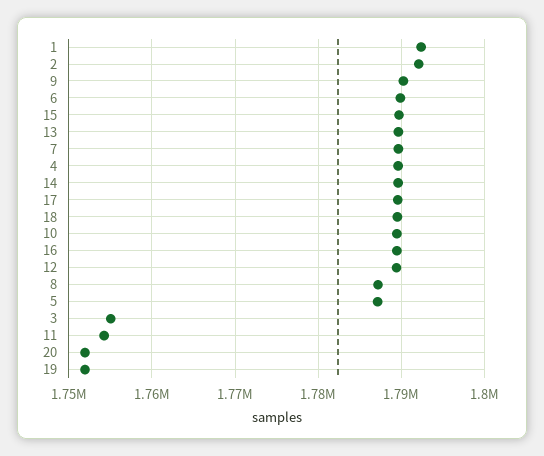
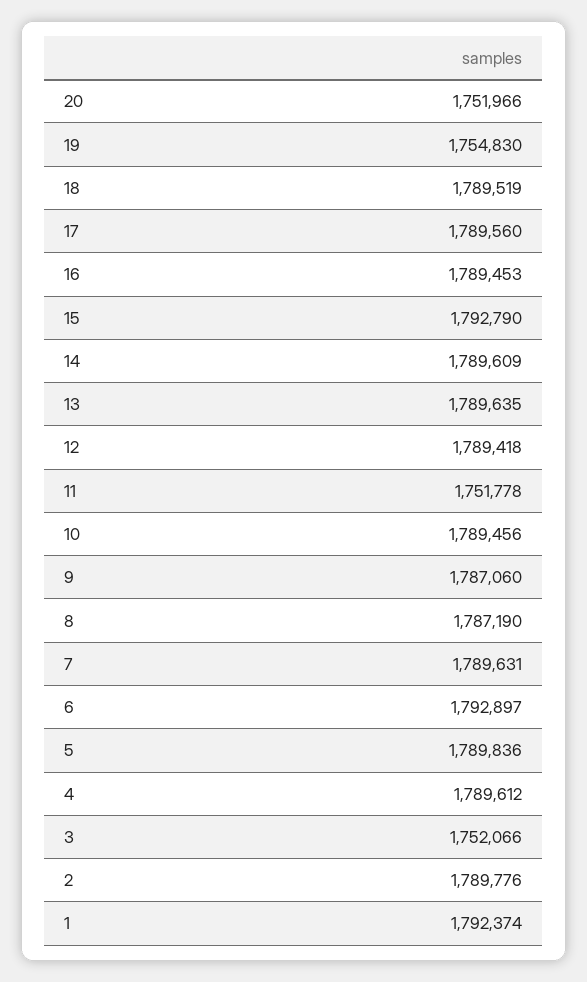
  {
    "1": 1792374,
-   "2": 1792000,
+   "2": 1789776,
-   "9": 1790000,
+   "9": 1787060,
-   "6": 1790000,
+   "6": 1792897,
-   "15": 1790000,
+   "15": 1792790,
    "13": 1789635,
    "7": 1789631,
    "4": 1789612,
    "14": 1789609,
    "17": 1789560,
    "18": 1789519,
    "10": 1789456,
    "16": 1789453,
    "12": 1789418,
    "8": 1787190,
-   "5": 1787000,
+   "5": 1789836,
-   "3": 1755000,
+   "3": 1752066,
-   "11": 1754000,
+   "11": 1751778,
    "20": 1751966,
-   "19": 1752000
+   "19": 1754830
  }

